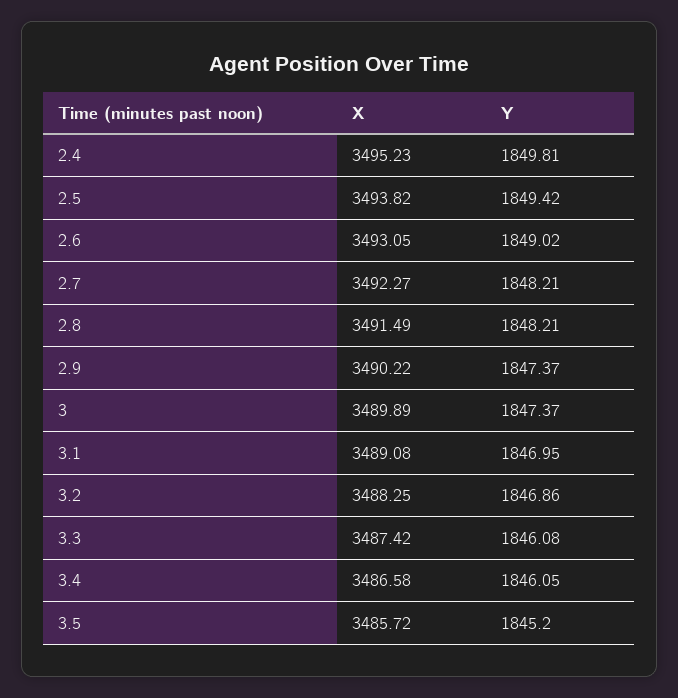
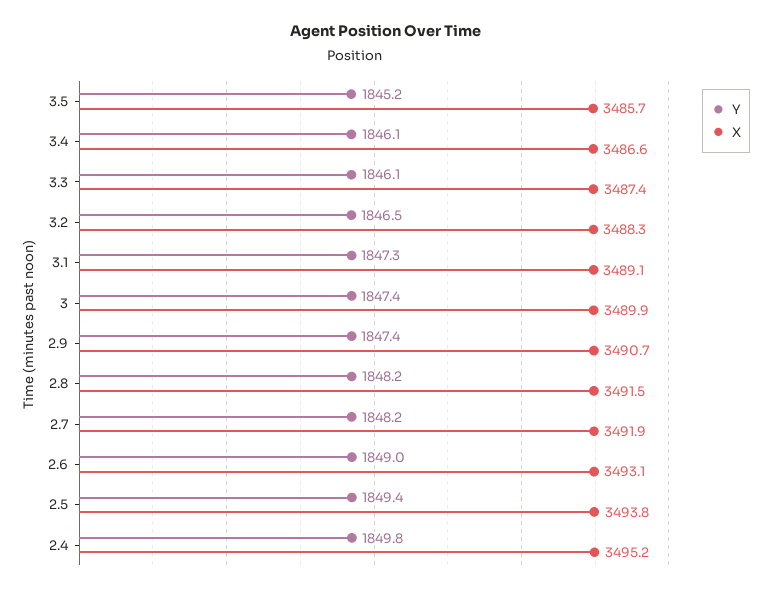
  {
    "X": {
      "2.4": 3495.23,
      "2.5": 3493.82,
      "2.6": 3493.05,
-     "2.7": 3492.27,
+     "2.7": 3491.9,
      "2.8": 3491.49,
-     "2.9": 3490.22,
+     "2.9": 3490.7,
      "3": 3489.89,
      "3.1": 3489.08,
      "3.2": 3488.25,
      "3.3": 3487.42,
      "3.4": 3486.58,
      "3.5": 3485.72
    },
    "Y": {
      "2.4": 1849.81,
      "2.5": 1849.42,
      "2.6": 1849.02,
      "2.7": 1848.21,
      "2.8": 1848.21,
      "2.9": 1847.37,
      "3": 1847.37,
-     "3.1": 1846.95,
+     "3.1": 1847.3,
-     "3.2": 1846.86,
+     "3.2": 1846.5,
      "3.3": 1846.08,
      "3.4": 1846.05,
      "3.5": 1845.2
    }
  }

